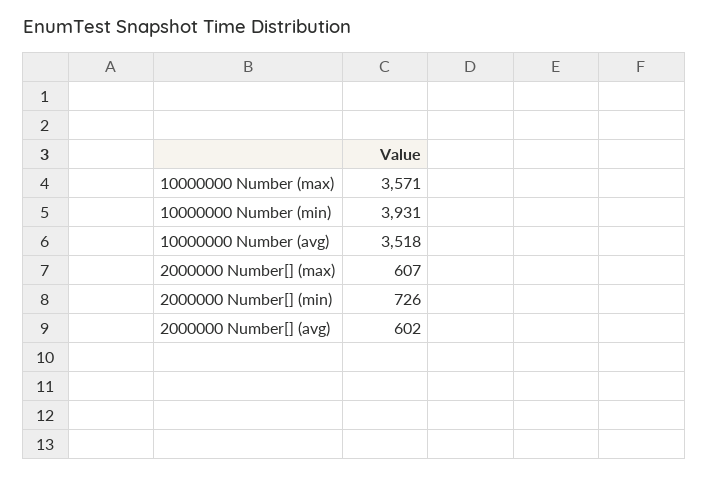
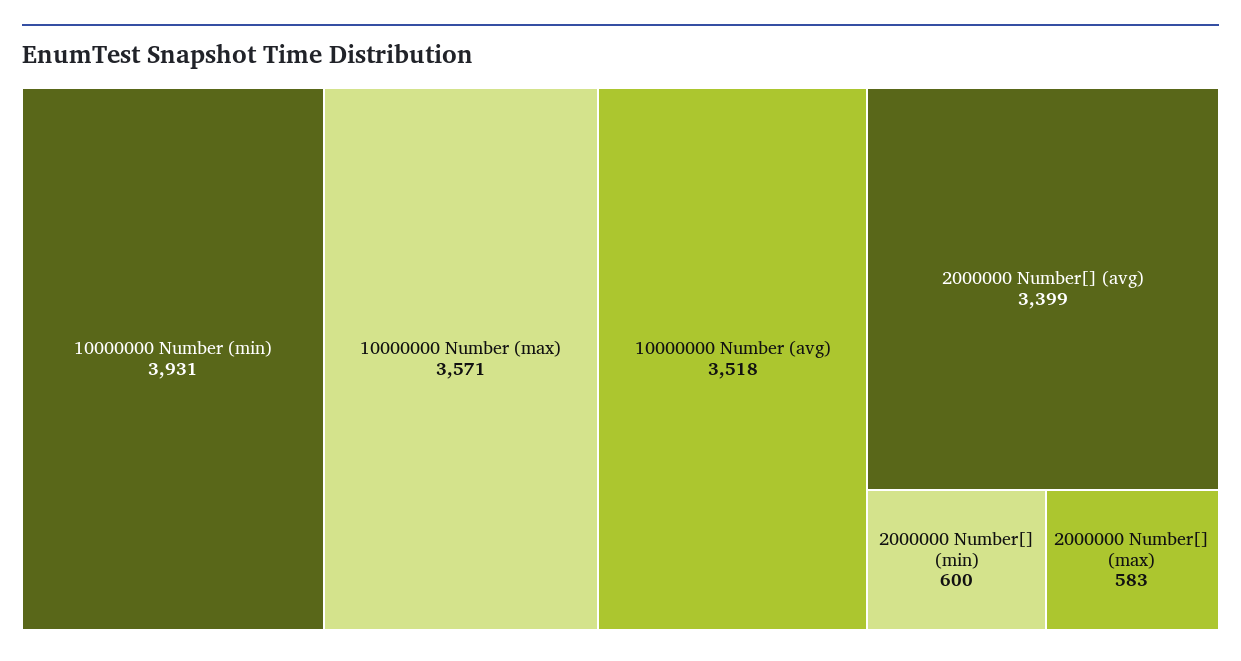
  {
    "10000000 Number (max)": 3571,
    "10000000 Number (min)": 3931,
    "10000000 Number (avg)": 3518,
-   "2000000 Number[] (max)": 607,
+   "2000000 Number[] (max)": 583,
-   "2000000 Number[] (min)": 726,
+   "2000000 Number[] (min)": 600,
-   "2000000 Number[] (avg)": 602
+   "2000000 Number[] (avg)": 3399
  }

